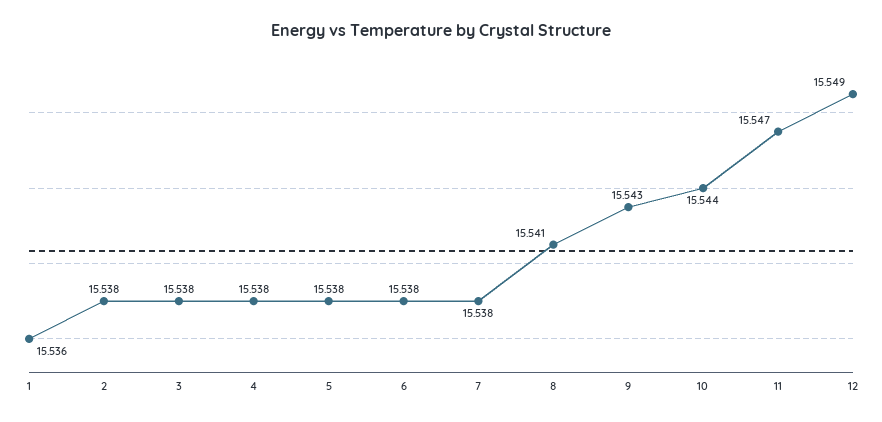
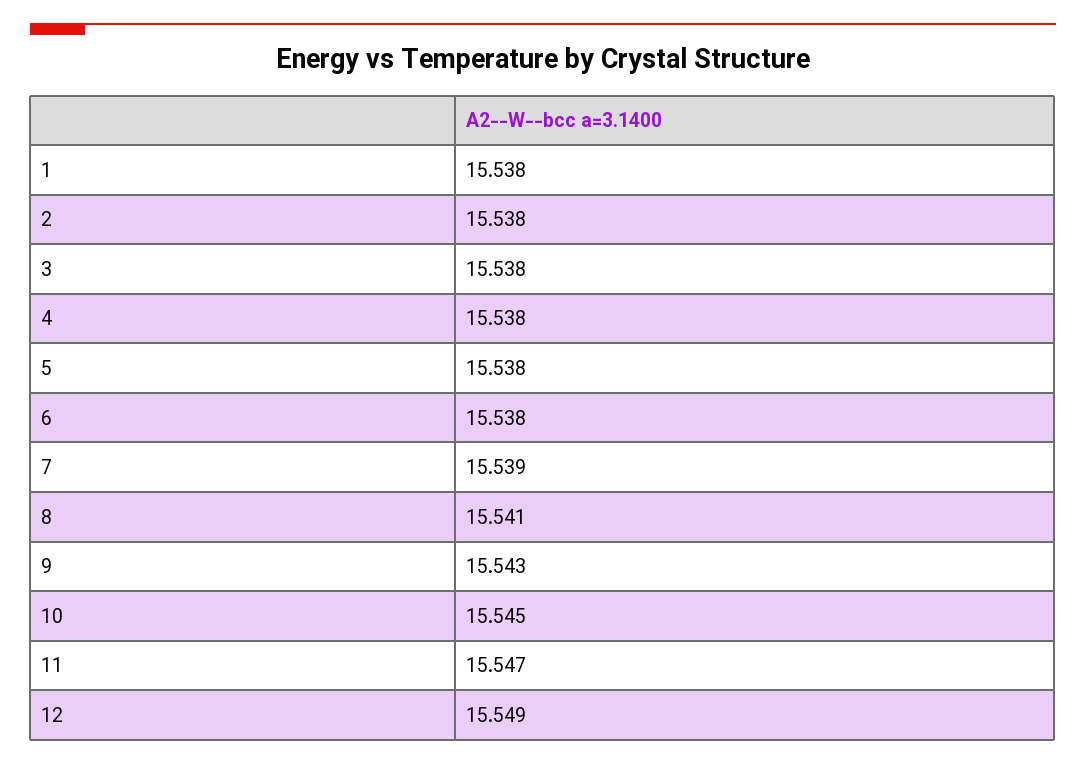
  {
-   "1": 15.536,
+   "1": 15.538,
    "2": 15.538,
    "3": 15.538,
    "4": 15.538,
    "5": 15.538,
    "6": 15.538,
-   "7": 15.538,
+   "7": 15.539,
    "8": 15.541,
    "9": 15.543,
-   "10": 15.544,
+   "10": 15.545,
    "11": 15.547,
    "12": 15.549
  }

